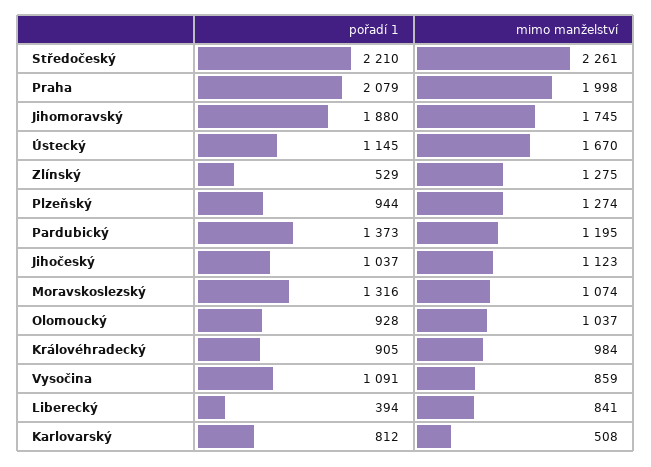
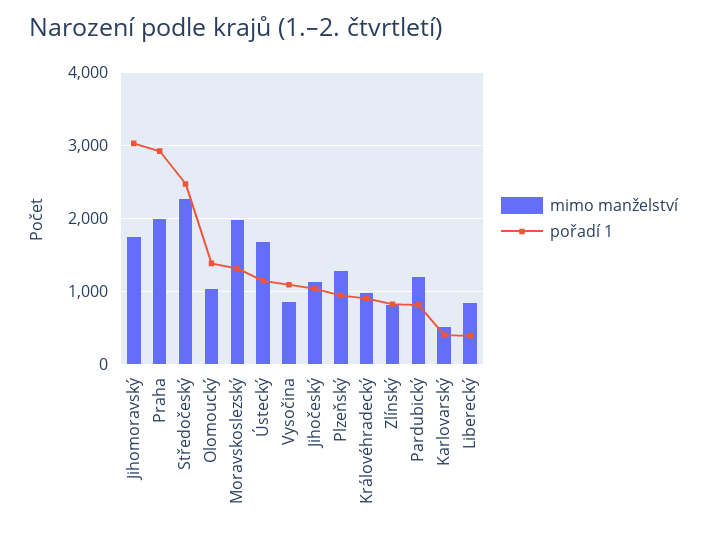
  {
    "pořadí 1": {
-     "Středočeský": 2210,
+     "Středočeský": 2500,
-     "Praha": 2079,
+     "Praha": 2900,
-     "Jihomoravský": 1880,
+     "Jihomoravský": 3000,
      "Ústecký": 1145,
-     "Zlínský": 529,
+     "Zlínský": 800,
      "Plzeňský": 944,
-     "Pardubický": 1373,
+     "Pardubický": 800,
      "Jihočeský": 1037,
      "Moravskoslezský": 1316,
-     "Olomoucký": 928,
+     "Olomoucký": 1400,
      "Královéhradecký": 905,
      "Vysočina": 1091,
      "Liberecký": 394,
-     "Karlovarský": 812
+     "Karlovarský": 400
    },
    "mimo manželství": {
      "Středočeský": 2261,
      "Praha": 1998,
      "Jihomoravský": 1745,
      "Ústecký": 1670,
-     "Zlínský": 1275,
+     "Zlínský": 800,
      "Plzeňský": 1274,
      "Pardubický": 1195,
      "Jihočeský": 1123,
-     "Moravskoslezský": 1074,
+     "Moravskoslezský": 2000,
      "Olomoucký": 1037,
      "Královéhradecký": 984,
      "Vysočina": 859,
      "Liberecký": 841,
      "Karlovarský": 508
    }
  }

